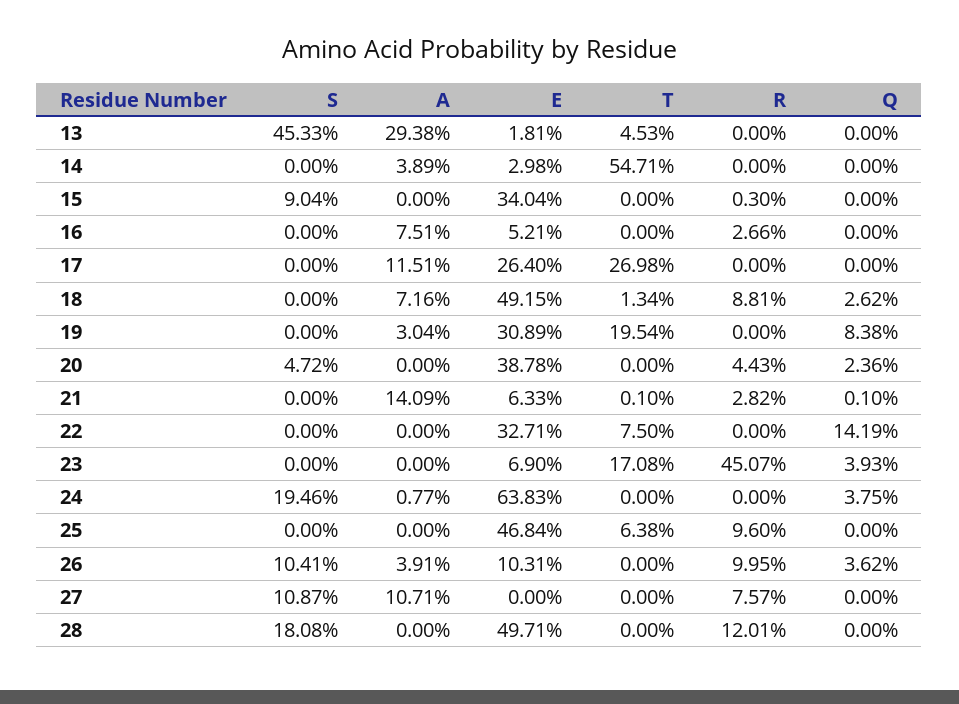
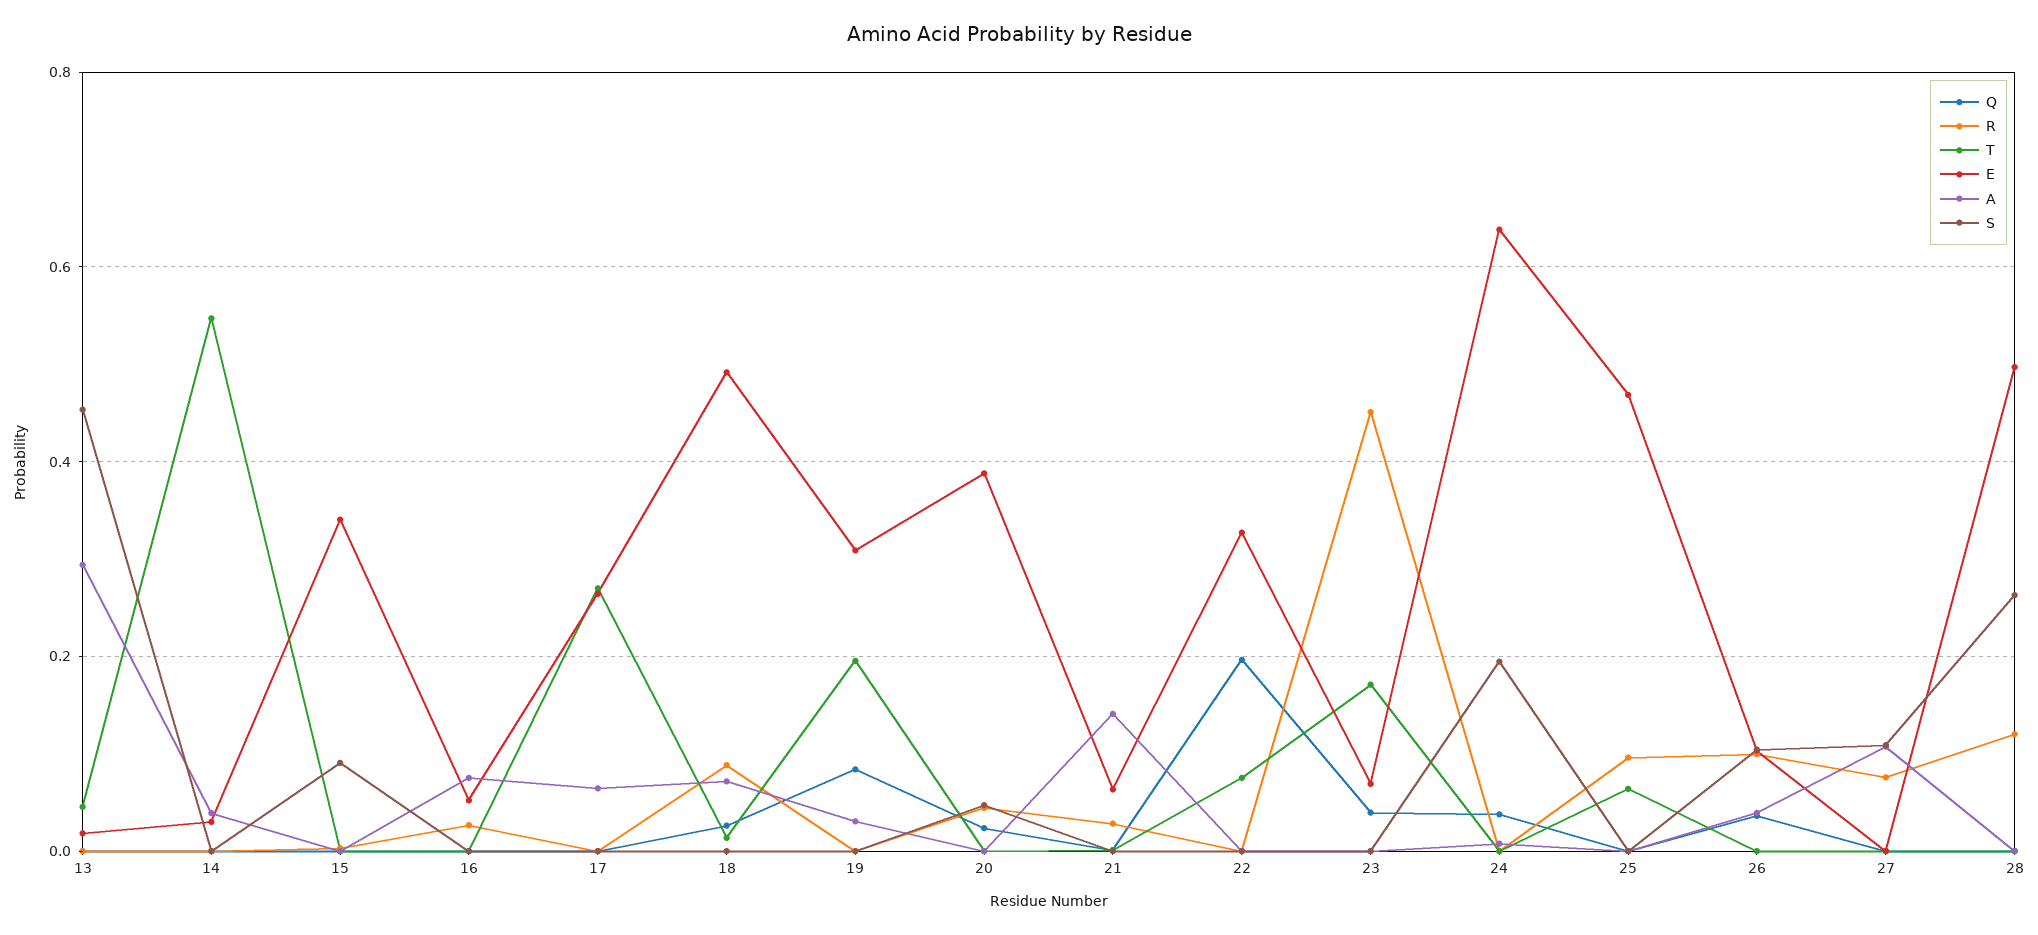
  {
    "S": {
      "13": 0.4533,
      "14": 0,
      "15": 0.0904,
      "16": 0,
      "17": 0,
      "18": 0,
      "19": 0,
      "20": 0.0472,
      "21": 0,
      "22": 0,
      "23": 0,
      "24": 0.1946,
      "25": 0,
      "26": 0.1041,
      "27": 0.1087,
-     "28": 0.1808
+     "28": 0.26
    },
    "A": {
      "13": 0.2938,
      "14": 0.0389,
      "15": 0,
      "16": 0.0751,
-     "17": 0.1151,
+     "17": 0.06,
      "18": 0.0716,
      "19": 0.0304,
      "20": 0,
      "21": 0.1409,
      "22": 0,
      "23": 0,
      "24": 0.0077,
      "25": 0,
      "26": 0.0391,
      "27": 0.1071,
      "28": 0
    },
    "E": {
      "13": 0.0181,
      "14": 0.0298,
      "15": 0.3404,
      "16": 0.0521,
      "17": 0.264,
      "18": 0.4915,
      "19": 0.3089,
      "20": 0.3878,
      "21": 0.0633,
      "22": 0.3271,
      "23": 0.069,
      "24": 0.6383,
      "25": 0.4684,
      "26": 0.1031,
      "27": 0,
      "28": 0.4971
    },
    "T": {
      "13": 0.0453,
      "14": 0.5471,
      "15": 0,
      "16": 0,
      "17": 0.2698,
      "18": 0.0134,
      "19": 0.1954,
      "20": 0,
      "21": 0.001,
      "22": 0.075,
      "23": 0.1708,
      "24": 0,
      "25": 0.0638,
      "26": 0,
      "27": 0,
      "28": 0
    },
    "R": {
      "13": 0,
      "14": 0,
      "15": 0.003,
      "16": 0.0266,
      "17": 0,
      "18": 0.0881,
      "19": 0,
      "20": 0.0443,
      "21": 0.0282,
      "22": 0,
      "23": 0.4507,
      "24": 0,
      "25": 0.096,
      "26": 0.0995,
      "27": 0.0757,
      "28": 0.1201
    },
    "Q": {
      "13": 0,
      "14": 0,
      "15": 0,
      "16": 0,
      "17": 0,
      "18": 0.0262,
      "19": 0.0838,
      "20": 0.0236,
      "21": 0.001,
-     "22": 0.1419,
+     "22": 0.2,
      "23": 0.0393,
      "24": 0.0375,
      "25": 0,
      "26": 0.0362,
      "27": 0,
      "28": 0
    }
  }

